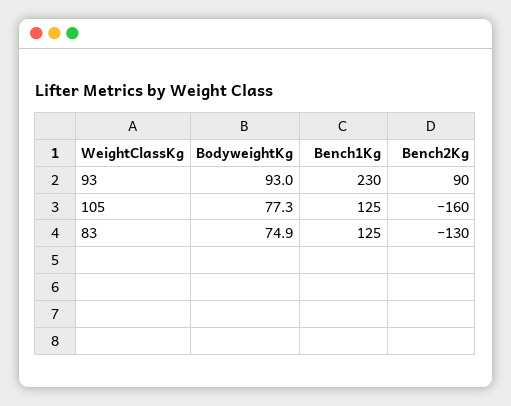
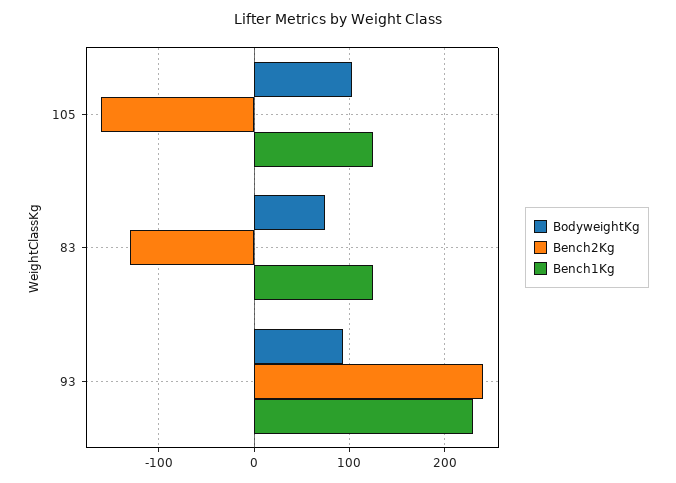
  {
    "BodyweightKg": {
      "93": 93,
-     "105": 77.3,
+     "105": 100,
      "83": 74.9
    },
    "Bench1Kg": {
      "93": 230,
      "105": 125,
      "83": 125
    },
    "Bench2Kg": {
-     "93": 90,
+     "93": 240,
      "105": -160,
      "83": -130
    }
  }

